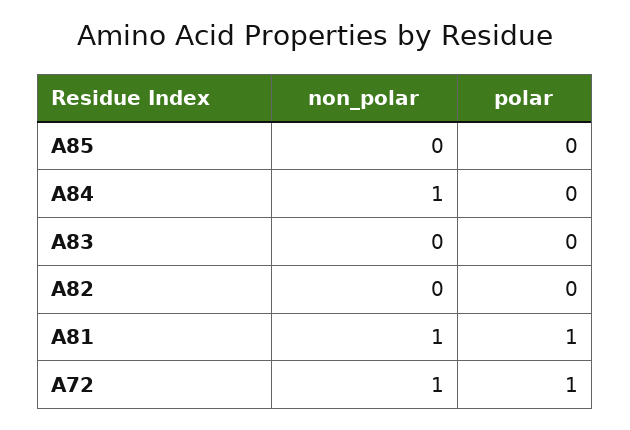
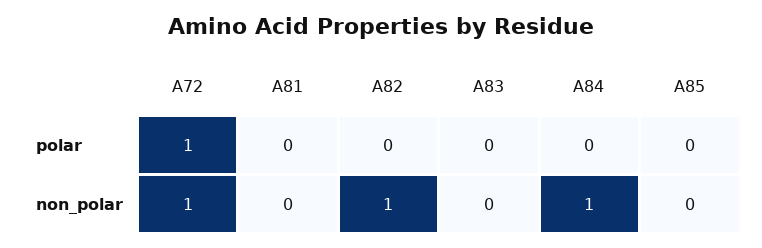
  {
    "non_polar": {
      "A85": 0,
      "A84": 1,
      "A83": 0,
-     "A82": 0,
+     "A82": 1,
-     "A81": 1,
+     "A81": 0,
      "A72": 1
    },
    "polar": {
      "A85": 0,
      "A84": 0,
      "A83": 0,
      "A82": 0,
-     "A81": 1,
+     "A81": 0,
      "A72": 1
    }
  }

